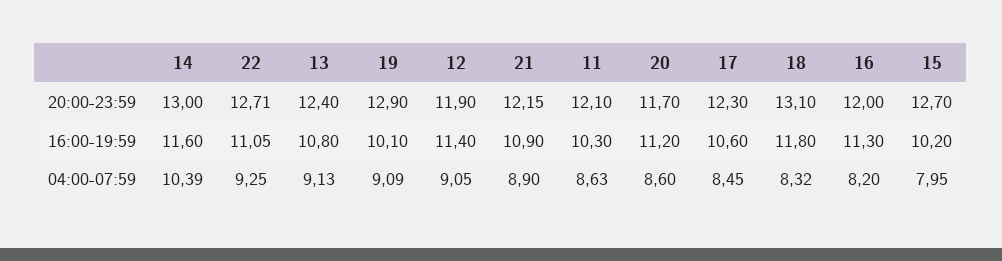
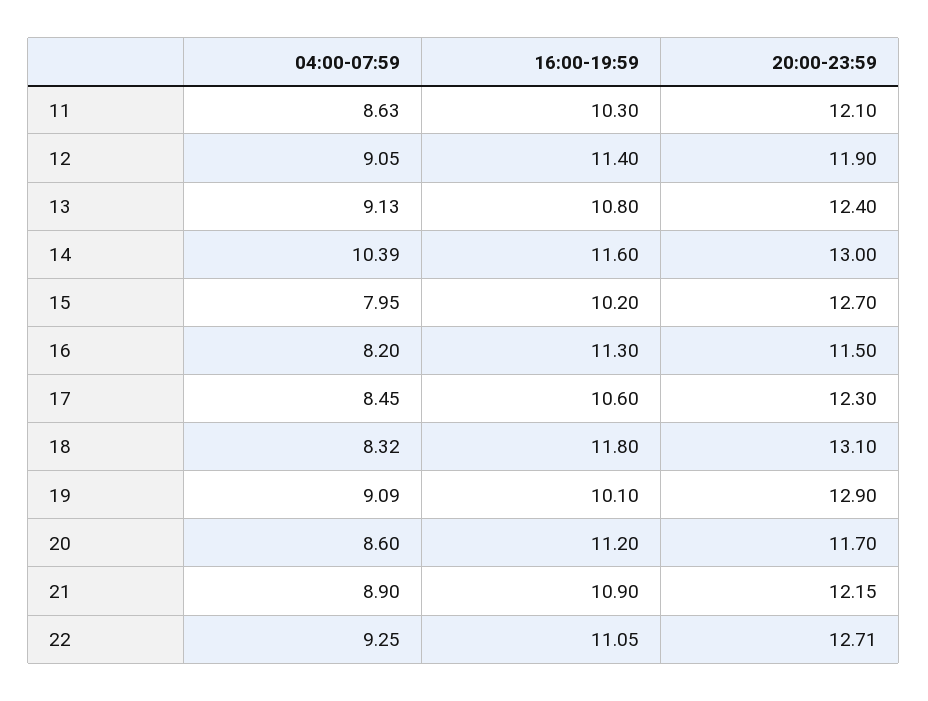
  {
    "14": {
      "20:00-23:59": 13,
      "16:00-19:59": 11.6,
      "04:00-07:59": 10.39
    },
    "22": {
      "20:00-23:59": 12.71,
      "16:00-19:59": 11.05,
      "04:00-07:59": 9.25
    },
    "13": {
      "20:00-23:59": 12.4,
      "16:00-19:59": 10.8,
      "04:00-07:59": 9.13
    },
    "19": {
      "20:00-23:59": 12.9,
      "16:00-19:59": 10.1,
      "04:00-07:59": 9.09
    },
    "12": {
      "20:00-23:59": 11.9,
      "16:00-19:59": 11.4,
      "04:00-07:59": 9.05
    },
    "21": {
      "20:00-23:59": 12.15,
      "16:00-19:59": 10.9,
      "04:00-07:59": 8.9
    },
    "11": {
      "20:00-23:59": 12.1,
      "16:00-19:59": 10.3,
      "04:00-07:59": 8.63
    },
    "20": {
      "20:00-23:59": 11.7,
      "16:00-19:59": 11.2,
      "04:00-07:59": 8.6
    },
    "17": {
      "20:00-23:59": 12.3,
      "16:00-19:59": 10.6,
      "04:00-07:59": 8.45
    },
    "18": {
      "20:00-23:59": 13.1,
      "16:00-19:59": 11.8,
      "04:00-07:59": 8.32
    },
    "16": {
-     "20:00-23:59": 12,
+     "20:00-23:59": 11.5,
      "16:00-19:59": 11.3,
      "04:00-07:59": 8.2
    },
    "15": {
      "20:00-23:59": 12.7,
      "16:00-19:59": 10.2,
      "04:00-07:59": 7.95
    }
  }

